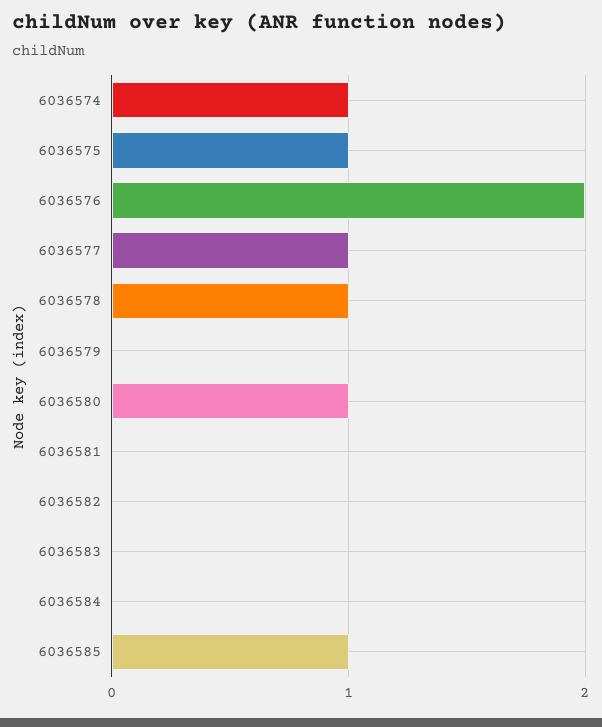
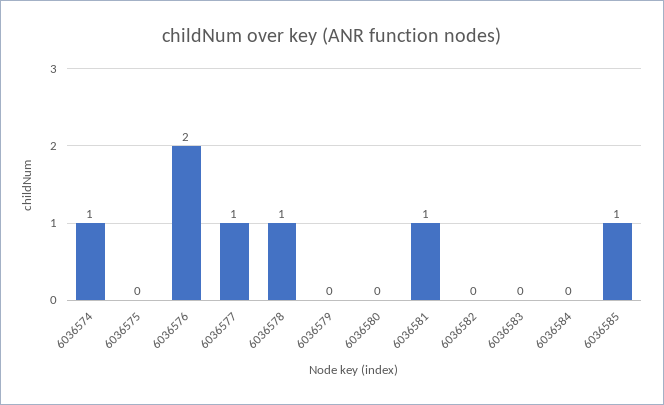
  {
    "6036574": 1,
-   "6036575": 1,
+   "6036575": 0,
    "6036576": 2,
    "6036577": 1,
    "6036578": 1,
    "6036579": 0,
-   "6036580": 1,
+   "6036580": 0,
-   "6036581": 0,
+   "6036581": 1,
    "6036582": 0,
    "6036583": 0,
    "6036584": 0,
    "6036585": 1
  }

